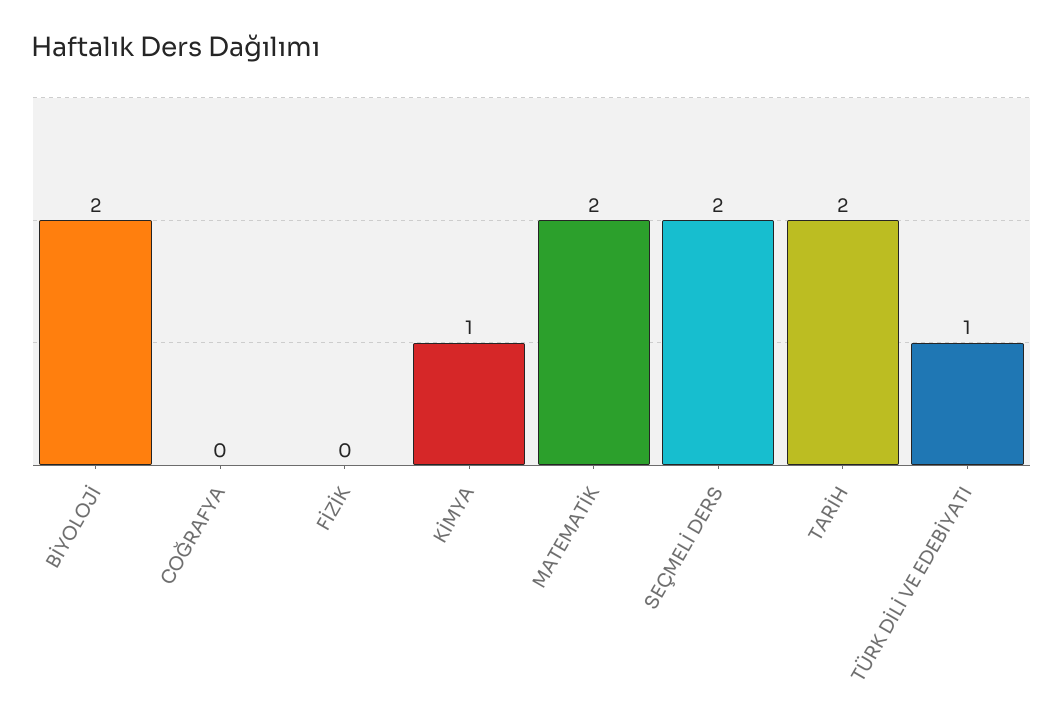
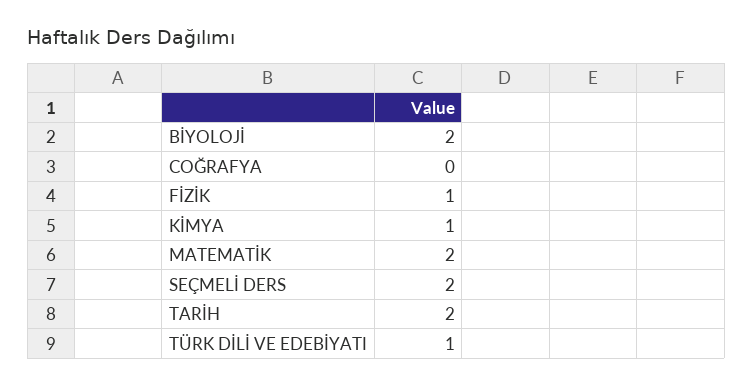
  {
    "BİYOLOJİ": 2,
    "COĞRAFYA": 0,
-   "FİZİK": 0,
+   "FİZİK": 1,
    "KİMYA": 1,
    "MATEMATİK": 2,
    "SEÇMELİ DERS": 2,
    "TARİH": 2,
    "TÜRK DİLİ VE EDEBİYATI": 1
  }

